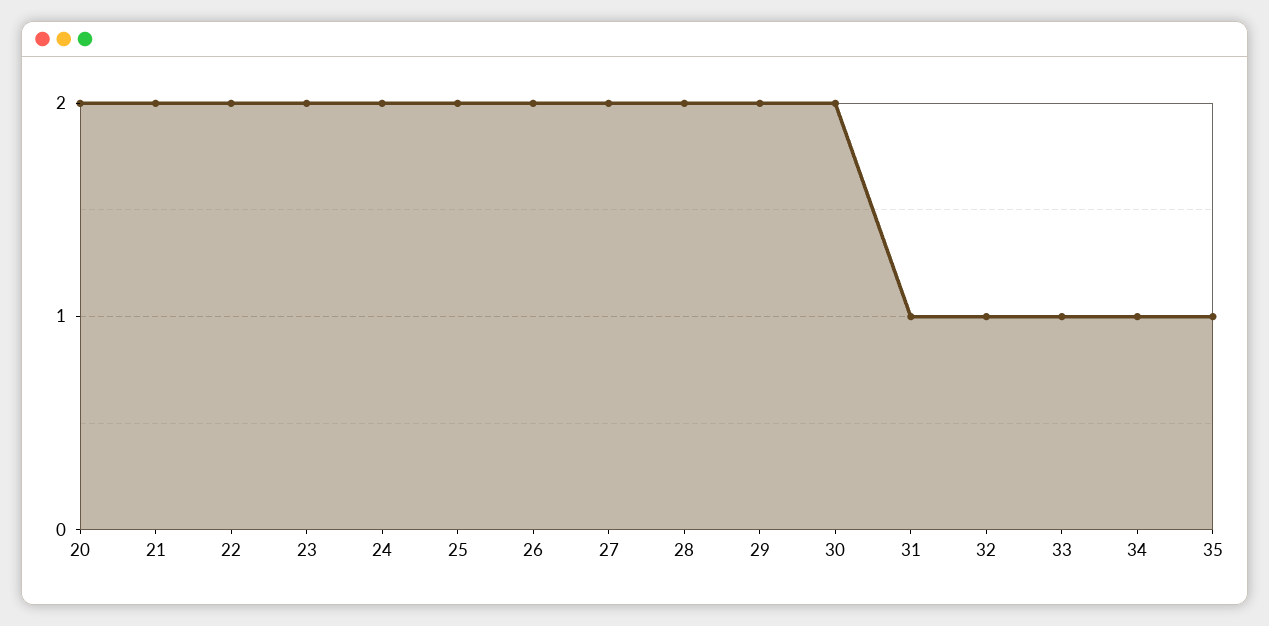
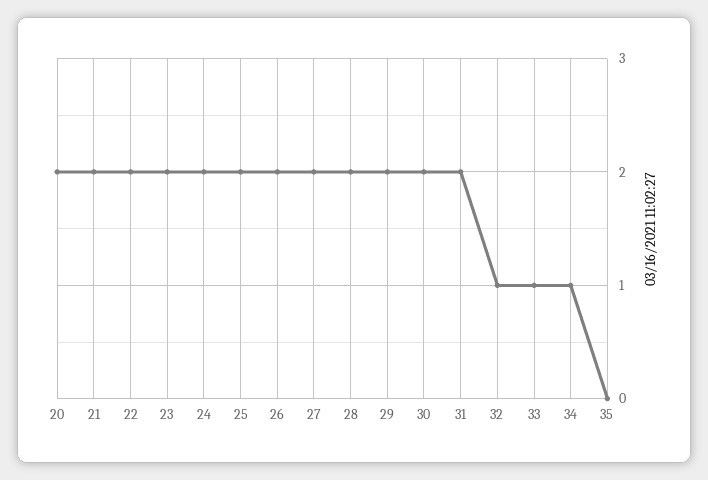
  {
    "20": 2,
    "21": 2,
    "22": 2,
    "23": 2,
    "24": 2,
    "25": 2,
    "26": 2,
    "27": 2,
    "28": 2,
    "29": 2,
    "30": 2,
-   "31": 1,
+   "31": 2,
    "32": 1,
    "33": 1,
    "34": 1,
-   "35": 1
+   "35": 0
  }

